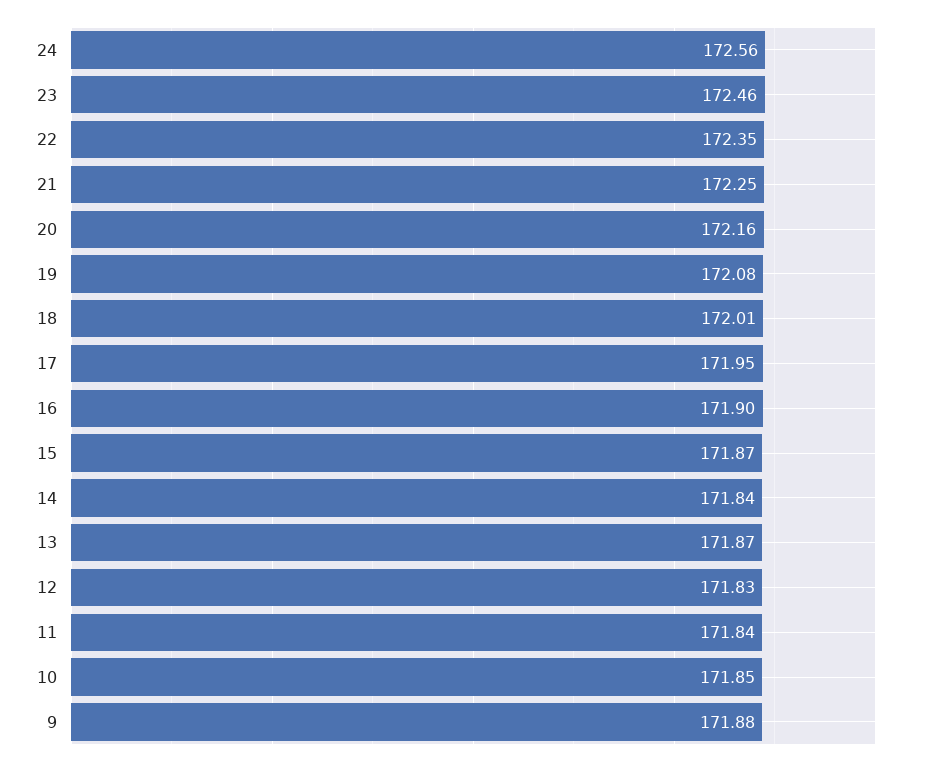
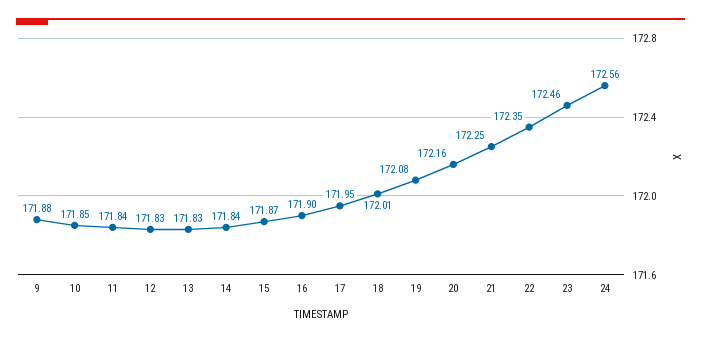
  {
    "24": 172.56,
    "23": 172.46,
    "22": 172.35,
    "21": 172.25,
    "20": 172.16,
    "19": 172.08,
    "18": 172.01,
    "17": 171.95,
    "16": 171.9,
    "15": 171.87,
    "14": 171.84,
-   "13": 171.87,
+   "13": 171.83,
    "12": 171.83,
    "11": 171.84,
    "10": 171.85,
    "9": 171.88
  }

